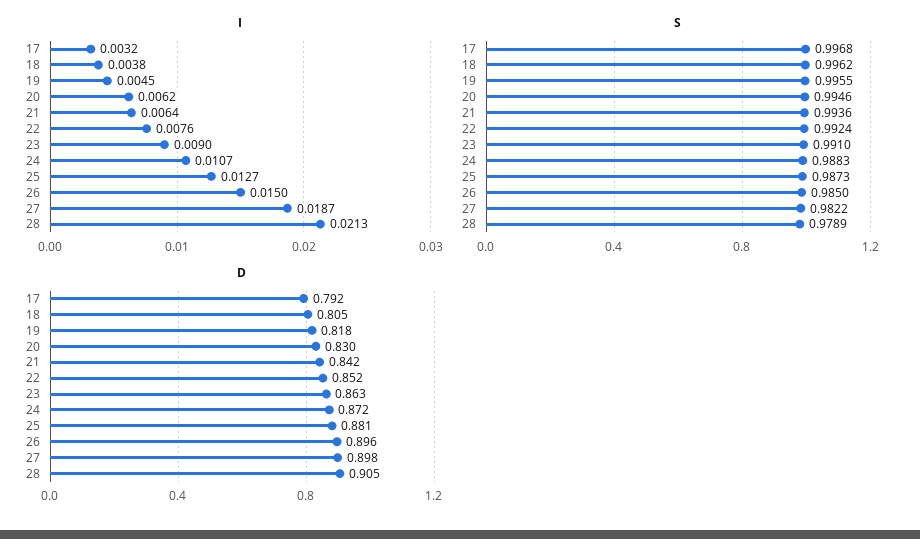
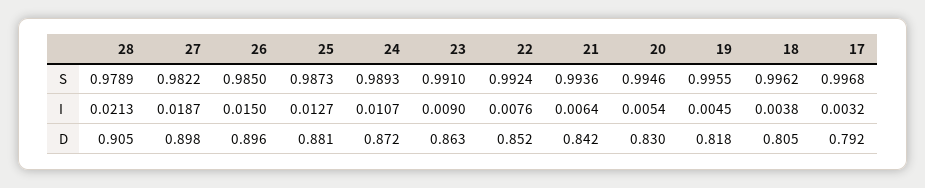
  {
    "I": {
      "17": 0.0032,
      "18": 0.0038,
      "19": 0.0045,
-     "20": 0.0062,
+     "20": 0.0054,
      "21": 0.0064,
      "22": 0.0076,
      "23": 0.009,
      "24": 0.0107,
      "25": 0.0127,
      "26": 0.015,
      "27": 0.0187,
      "28": 0.0213
    },
    "S": {
      "17": 0.9968,
      "18": 0.9962,
      "19": 0.9955,
      "20": 0.9946,
      "21": 0.9936,
      "22": 0.9924,
      "23": 0.991,
-     "24": 0.9883,
+     "24": 0.9893,
      "25": 0.9873,
      "26": 0.985,
      "27": 0.9822,
      "28": 0.9789
    },
    "D": {
      "17": 0.792,
      "18": 0.805,
      "19": 0.818,
      "20": 0.83,
      "21": 0.842,
      "22": 0.852,
      "23": 0.863,
      "24": 0.872,
      "25": 0.881,
      "26": 0.896,
      "27": 0.898,
      "28": 0.905
    }
  }

